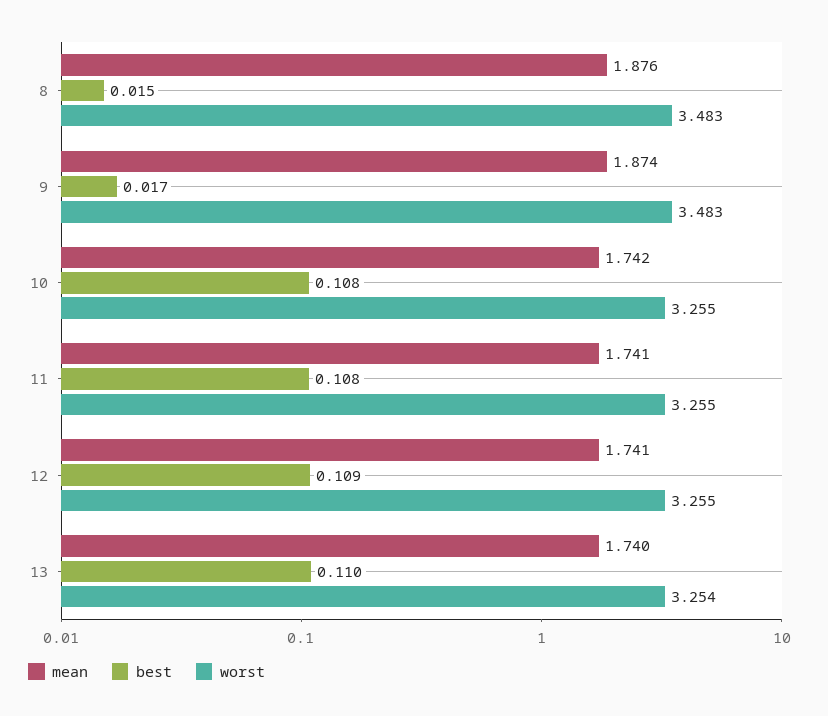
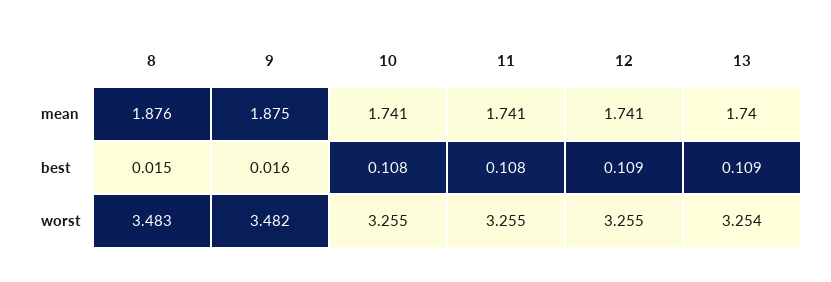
  {
    "mean": {
      "8": 1.876,
-     "9": 1.874,
+     "9": 1.875,
-     "10": 1.742,
+     "10": 1.741,
      "11": 1.741,
      "12": 1.741,
      "13": 1.74
    },
    "best": {
      "8": 0.015,
-     "9": 0.017,
+     "9": 0.016,
      "10": 0.108,
      "11": 0.108,
      "12": 0.109,
-     "13": 0.11
+     "13": 0.109
    },
    "worst": {
      "8": 3.483,
-     "9": 3.483,
+     "9": 3.482,
      "10": 3.255,
      "11": 3.255,
      "12": 3.255,
      "13": 3.254
    }
  }

